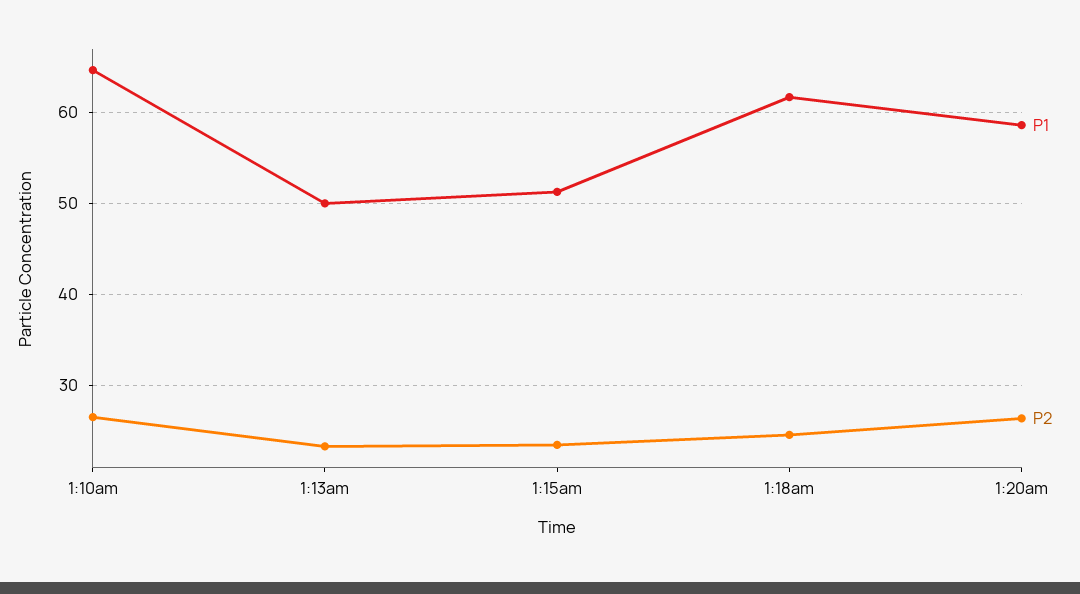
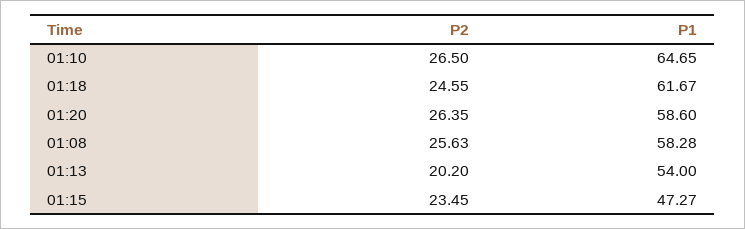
  {
    "P1": {
      "1:10am": 64.65,
-     "1:13am": 50,
+     "1:13am": 54,
-     "1:15am": 51,
+     "1:15am": 47.27,
      "1:18am": 61.67,
-     "1:20am": 58.6
+     "1:20am": 58.6,
+     "01:08": 58.28
    },
    "P2": {
      "1:10am": 26.5,
-     "1:13am": 23,
+     "1:13am": 20.2,
      "1:15am": 23.45,
      "1:18am": 24.55,
-     "1:20am": 26.35
+     "1:20am": 26.35,
+     "01:08": 25.63
    }
  }

